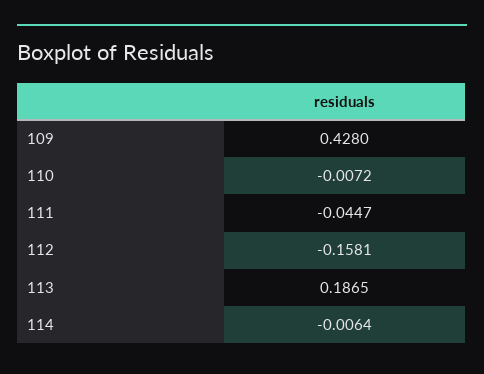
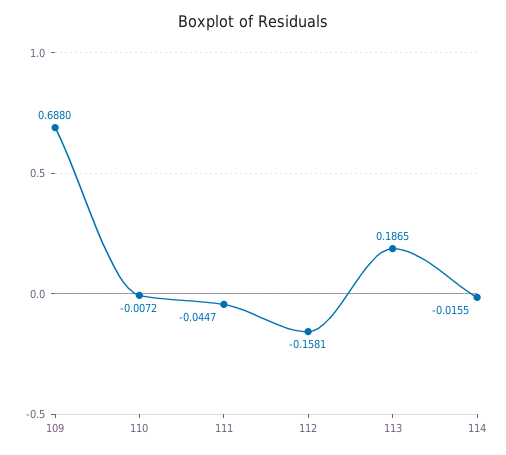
  {
-   "109": 0.428,
+   "109": 0.688,
    "110": -0.0072,
    "111": -0.0447,
    "112": -0.1581,
    "113": 0.1865,
-   "114": -0.0064
+   "114": -0.0155
  }

